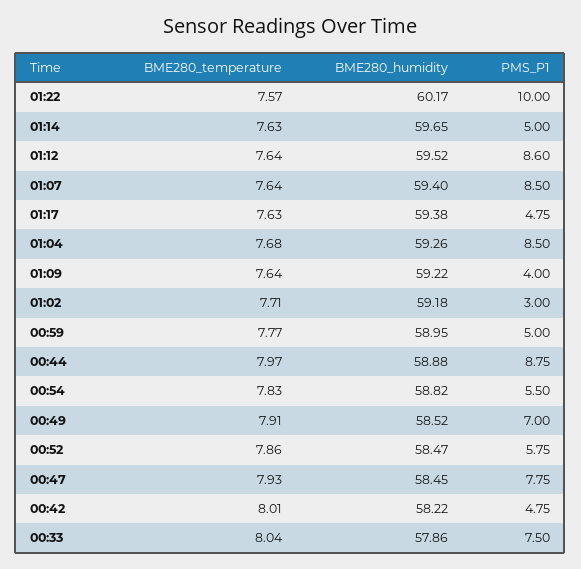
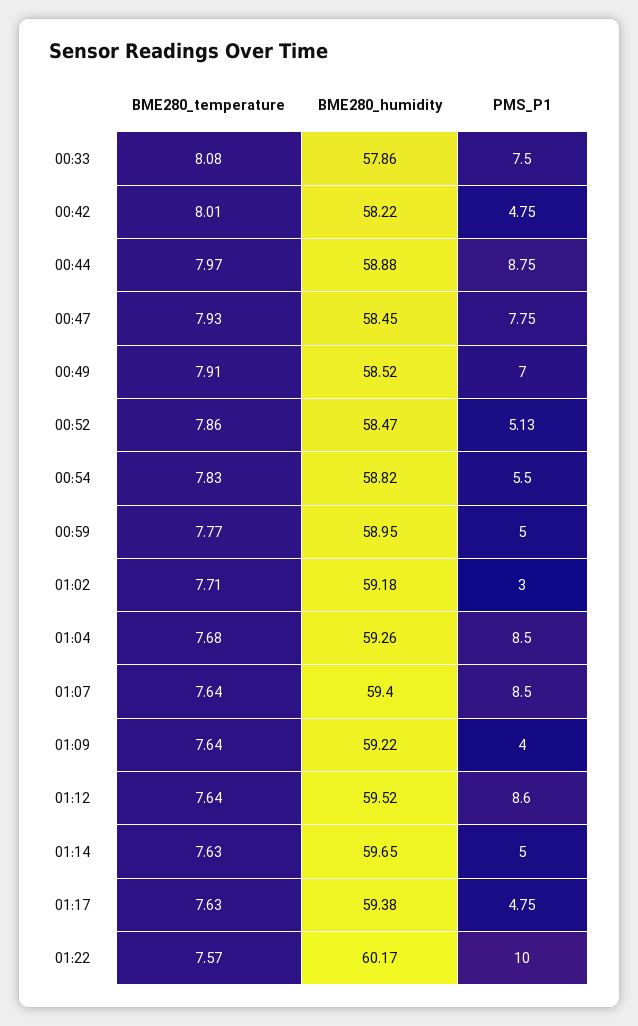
  {
    "BME280_temperature": {
      "01:22": 7.57,
      "01:14": 7.63,
      "01:12": 7.64,
      "01:07": 7.64,
      "01:17": 7.63,
      "01:04": 7.68,
      "01:09": 7.64,
      "01:02": 7.71,
      "00:59": 7.77,
      "00:44": 7.97,
      "00:54": 7.83,
      "00:49": 7.91,
      "00:52": 7.86,
      "00:47": 7.93,
      "00:42": 8.01,
-     "00:33": 8.04
+     "00:33": 8.08
    },
    "BME280_humidity": {
      "01:22": 60.17,
      "01:14": 59.65,
      "01:12": 59.52,
      "01:07": 59.4,
      "01:17": 59.38,
      "01:04": 59.26,
      "01:09": 59.22,
      "01:02": 59.18,
      "00:59": 58.95,
      "00:44": 58.88,
      "00:54": 58.82,
      "00:49": 58.52,
      "00:52": 58.47,
      "00:47": 58.45,
      "00:42": 58.22,
      "00:33": 57.86
    },
    "PMS_P1": {
      "01:22": 10,
      "01:14": 5,
      "01:12": 8.6,
      "01:07": 8.5,
      "01:17": 4.75,
      "01:04": 8.5,
      "01:09": 4,
      "01:02": 3,
      "00:59": 5,
      "00:44": 8.75,
      "00:54": 5.5,
      "00:49": 7,
-     "00:52": 5.75,
+     "00:52": 5.13,
      "00:47": 7.75,
      "00:42": 4.75,
      "00:33": 7.5
    }
  }

